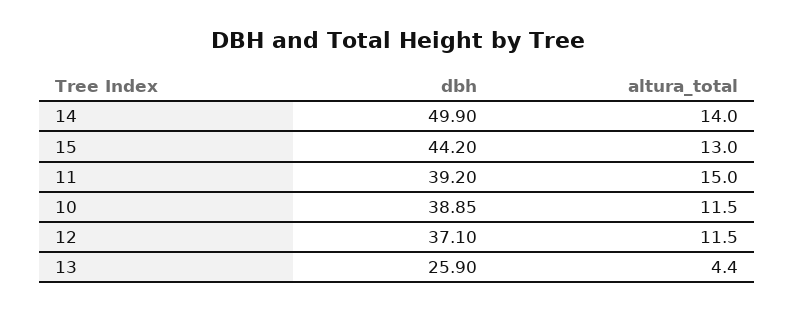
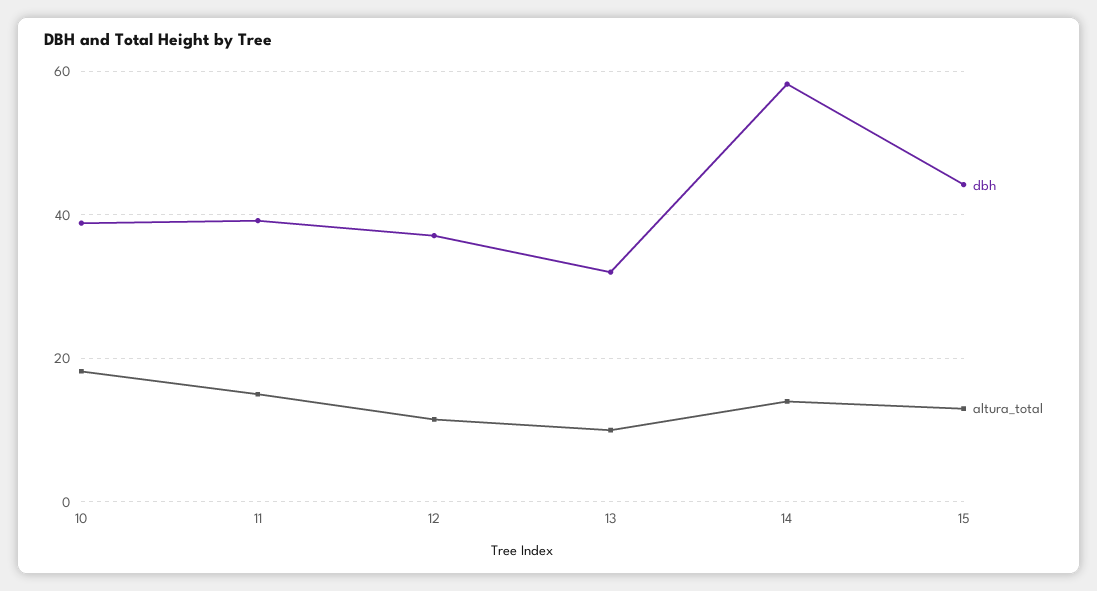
  {
    "dbh": {
-     "14": 49.9,
+     "14": 58,
      "15": 44.2,
      "11": 39.2,
      "10": 38.85,
      "12": 37.1,
-     "13": 25.9
+     "13": 32
    },
    "altura_total": {
      "14": 14,
      "15": 13,
      "11": 15,
-     "10": 11.5,
+     "10": 18,
      "12": 11.5,
-     "13": 4.4
+     "13": 10
    }
  }

